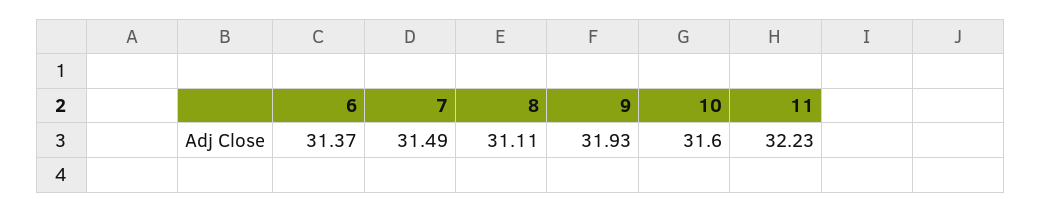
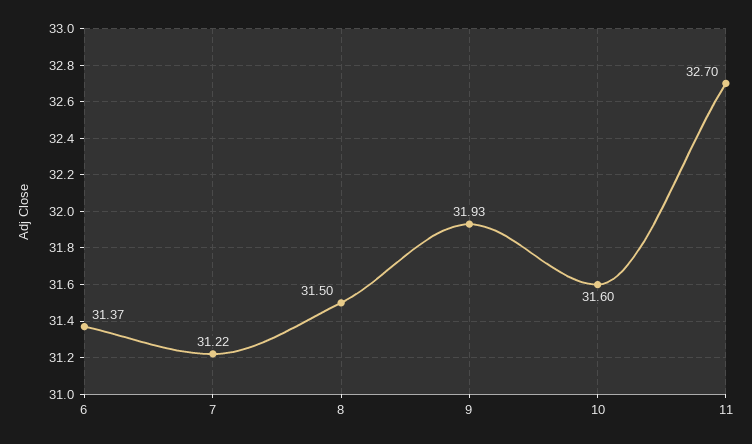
  {
    "6": 31.37,
-   "7": 31.49,
+   "7": 31.22,
-   "8": 31.11,
+   "8": 31.5,
    "9": 31.93,
    "10": 31.6,
-   "11": 32.23
+   "11": 32.7
  }

